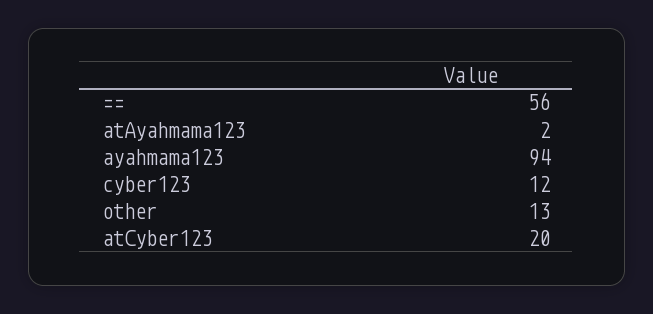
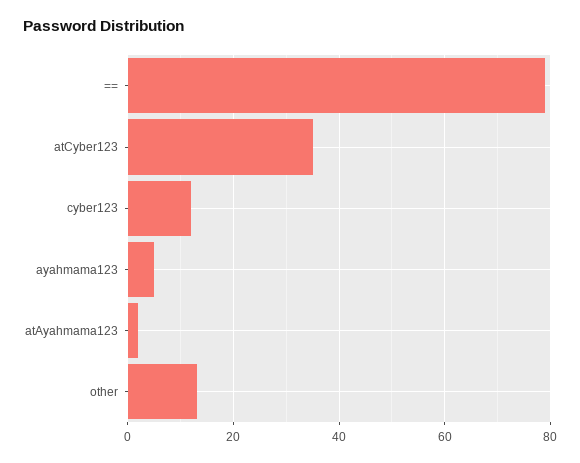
  {
-   "==": 56,
+   "==": 80,
    "atAyahmama123": 2,
-   "ayahmama123": 94,
+   "ayahmama123": 5,
    "cyber123": 12,
    "other": 13,
-   "atCyber123": 20
+   "atCyber123": 35
  }

